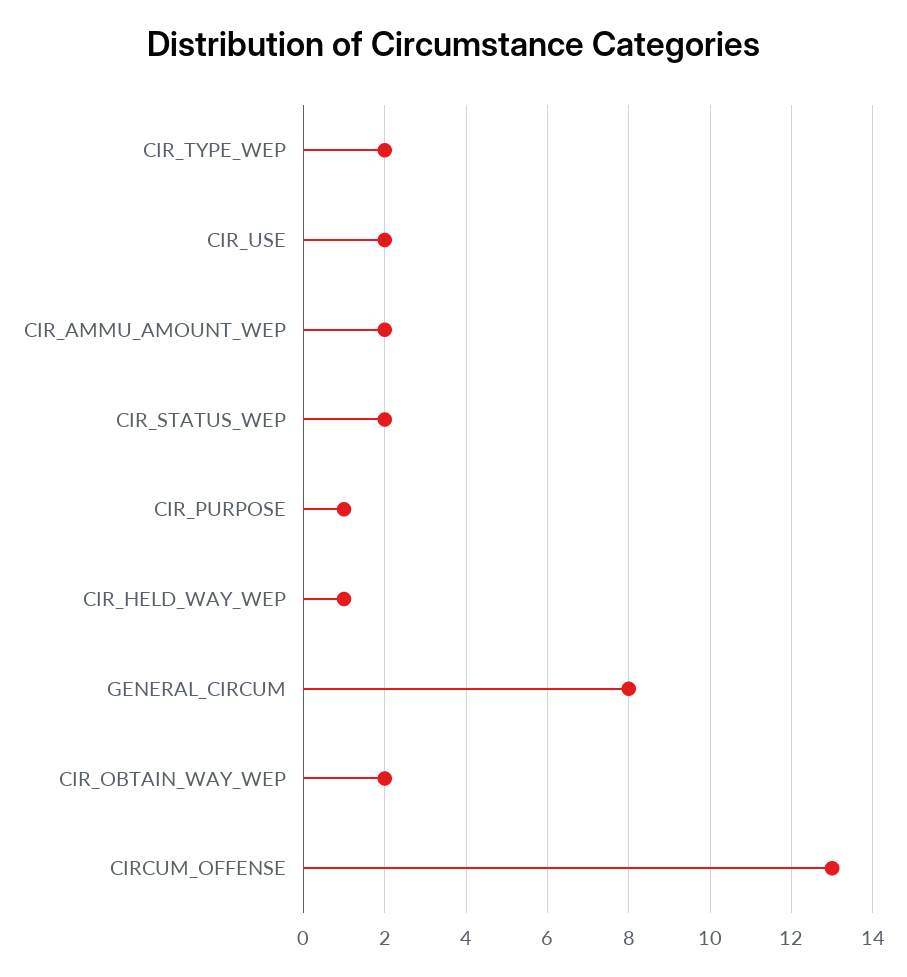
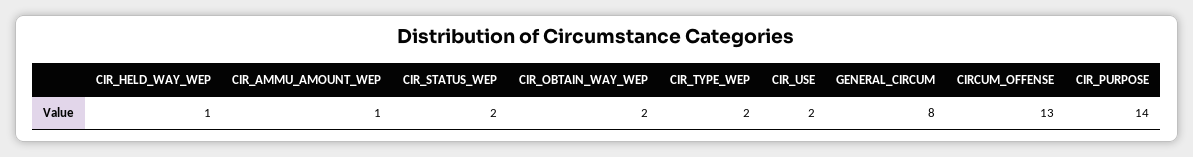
  {
    "CIR_TYPE_WEP": 2,
    "CIR_USE": 2,
-   "CIR_AMMU_AMOUNT_WEP": 2,
+   "CIR_AMMU_AMOUNT_WEP": 1,
    "CIR_STATUS_WEP": 2,
-   "CIR_PURPOSE": 1,
+   "CIR_PURPOSE": 14,
    "CIR_HELD_WAY_WEP": 1,
    "GENERAL_CIRCUM": 8,
    "CIR_OBTAIN_WAY_WEP": 2,
    "CIRCUM_OFFENSE": 13
  }

